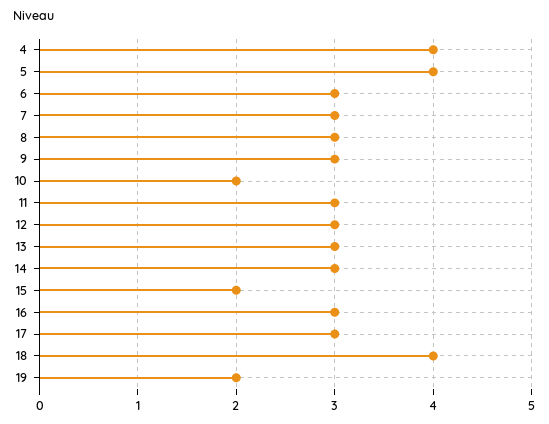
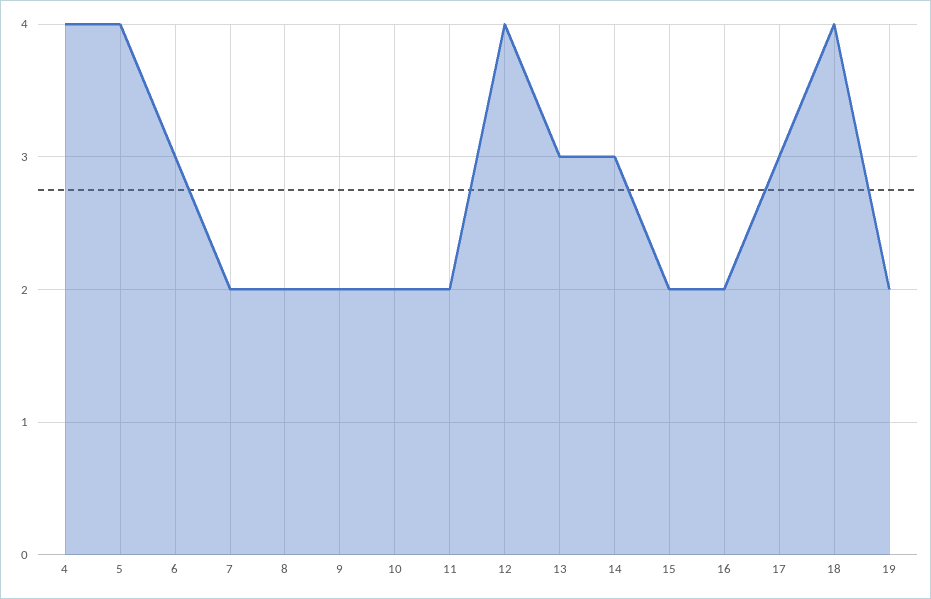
  {
    "4": 4,
    "5": 4,
    "6": 3,
-   "7": 3,
+   "7": 2,
-   "8": 3,
+   "8": 2,
-   "9": 3,
+   "9": 2,
    "10": 2,
-   "11": 3,
+   "11": 2,
-   "12": 3,
+   "12": 4,
    "13": 3,
    "14": 3,
    "15": 2,
-   "16": 3,
+   "16": 2,
    "17": 3,
    "18": 4,
    "19": 2
  }

